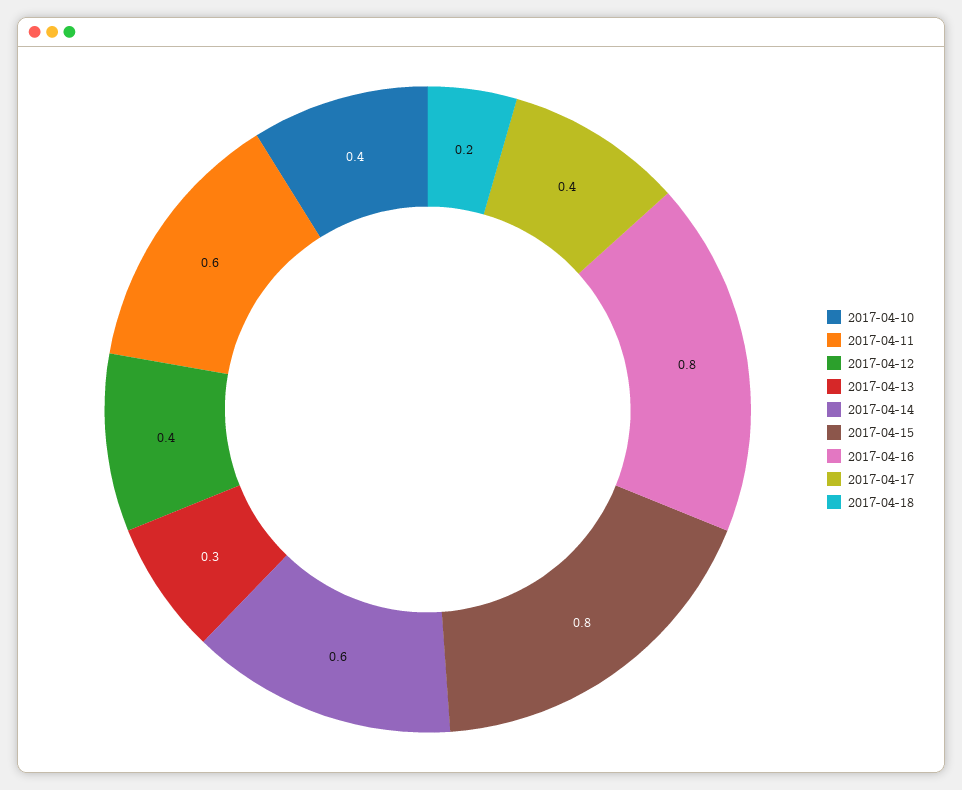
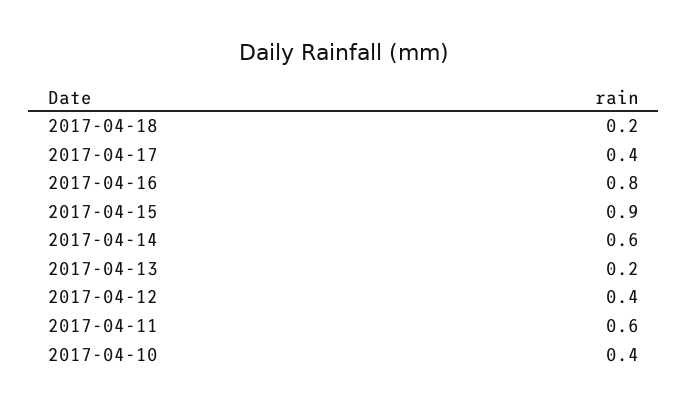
  {
    "2017-04-10": 0.4,
    "2017-04-11": 0.6,
    "2017-04-12": 0.4,
-   "2017-04-13": 0.3,
+   "2017-04-13": 0.2,
    "2017-04-14": 0.6,
-   "2017-04-15": 0.8,
+   "2017-04-15": 0.9,
    "2017-04-16": 0.8,
    "2017-04-17": 0.4,
    "2017-04-18": 0.2
  }

